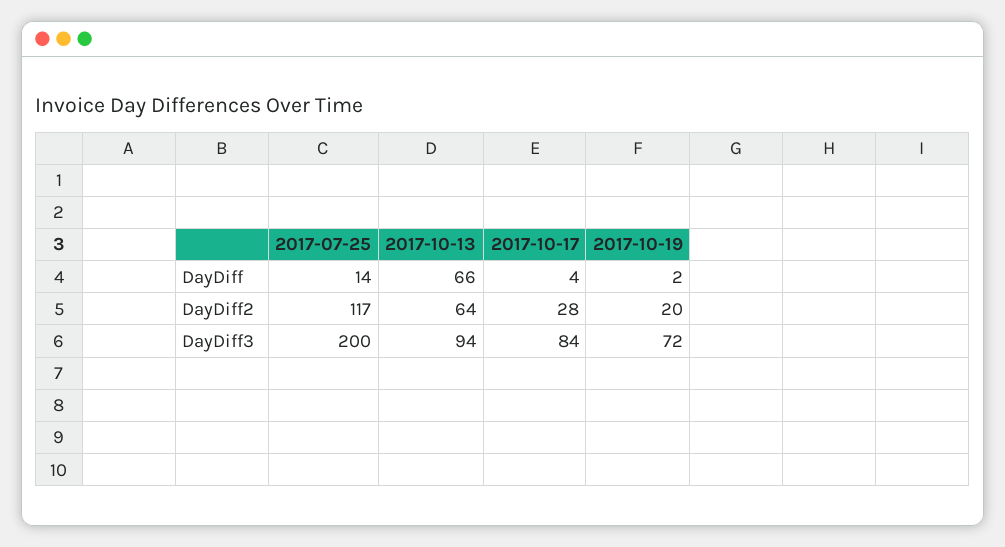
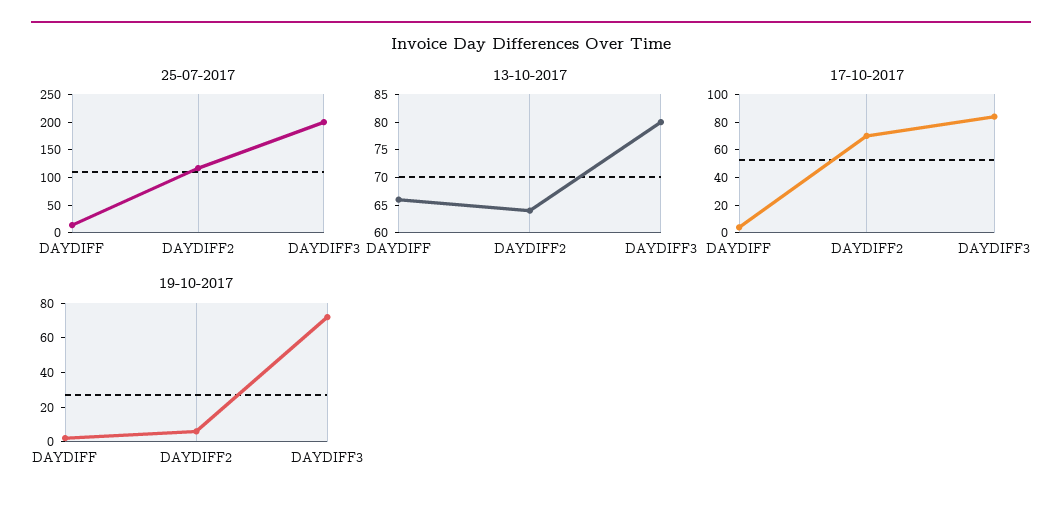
  {
    "2017-07-25": {
      "DayDiff": 14,
      "DayDiff2": 117,
      "DayDiff3": 200
    },
    "2017-10-13": {
      "DayDiff": 66,
      "DayDiff2": 64,
-     "DayDiff3": 94
+     "DayDiff3": 80
    },
    "2017-10-17": {
      "DayDiff": 4,
-     "DayDiff2": 28,
+     "DayDiff2": 70,
      "DayDiff3": 84
    },
    "2017-10-19": {
      "DayDiff": 2,
-     "DayDiff2": 20,
+     "DayDiff2": 5,
      "DayDiff3": 72
    }
  }

